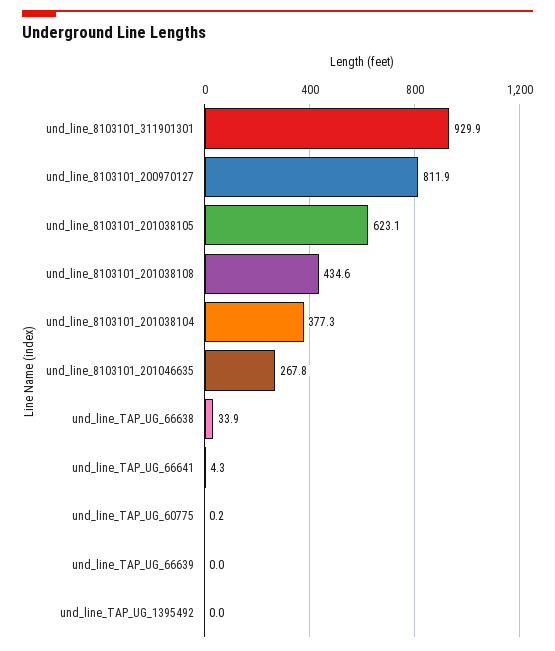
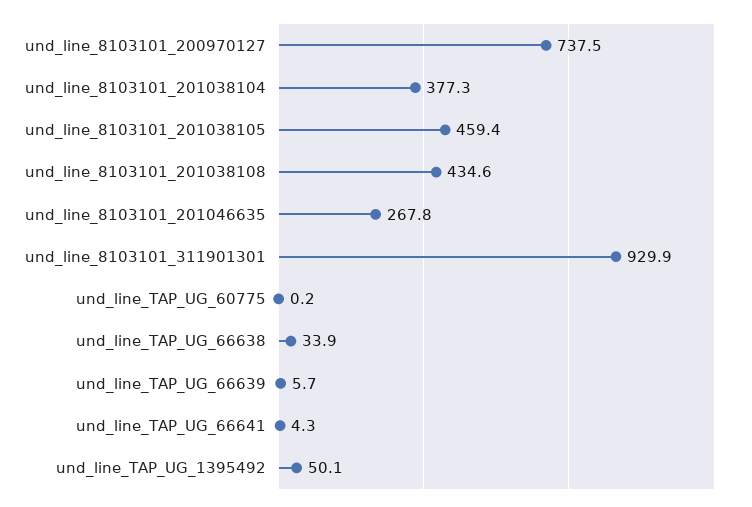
  {
    "und_line_8103101_311901301": 929.9,
-   "und_line_8103101_200970127": 811.9,
+   "und_line_8103101_200970127": 737.5,
-   "und_line_8103101_201038105": 623.1,
+   "und_line_8103101_201038105": 459.4,
    "und_line_8103101_201038108": 434.6,
    "und_line_8103101_201038104": 377.3,
    "und_line_8103101_201046635": 267.8,
    "und_line_TAP_UG_66638": 33.9,
    "und_line_TAP_UG_66641": 4.3,
    "und_line_TAP_UG_60775": 0.2,
-   "und_line_TAP_UG_66639": 0,
+   "und_line_TAP_UG_66639": 5.7,
-   "und_line_TAP_UG_1395492": 0
+   "und_line_TAP_UG_1395492": 50.1
  }

